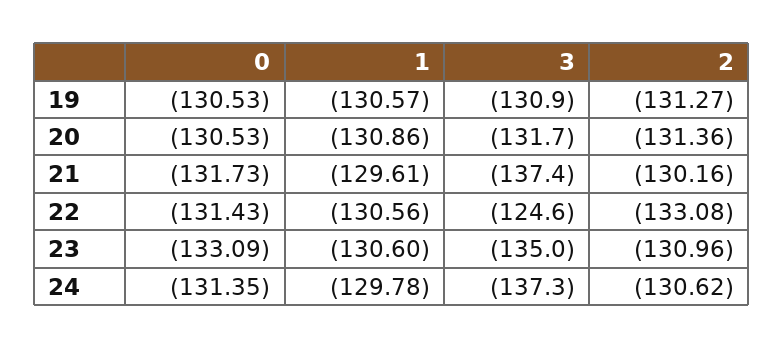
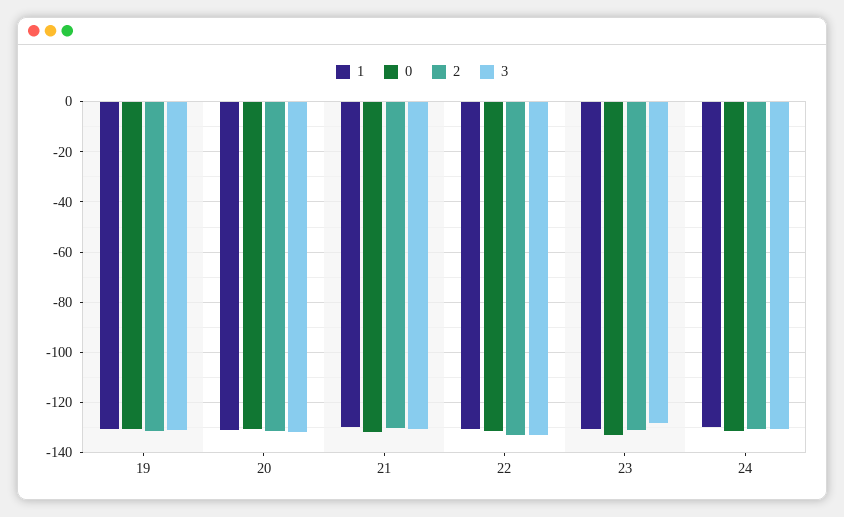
  {
    "0": {
      "19": -130.53,
      "20": -130.53,
      "21": -131.73,
      "22": -131.43,
      "23": -133.09,
      "24": -131.35
    },
    "1": {
      "19": -130.57,
      "20": -130.86,
      "21": -129.61,
      "22": -130.56,
      "23": -130.6,
      "24": -129.78
    },
    "3": {
      "19": -130.9,
      "20": -131.7,
-     "21": -137.4,
+     "21": -130,
-     "22": -124.6,
+     "22": -132.5,
-     "23": -135,
+     "23": -127.5,
-     "24": -137.3
+     "24": -130
    },
    "2": {
      "19": -131.27,
      "20": -131.36,
      "21": -130.16,
      "22": -133.08,
      "23": -130.96,
      "24": -130.62
    }
  }

